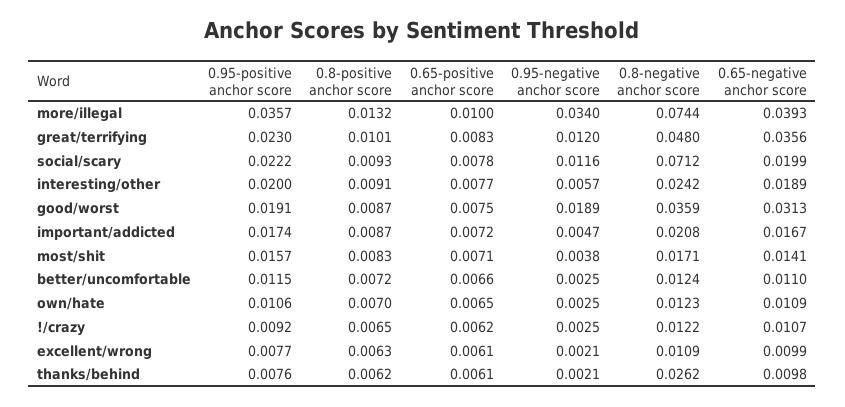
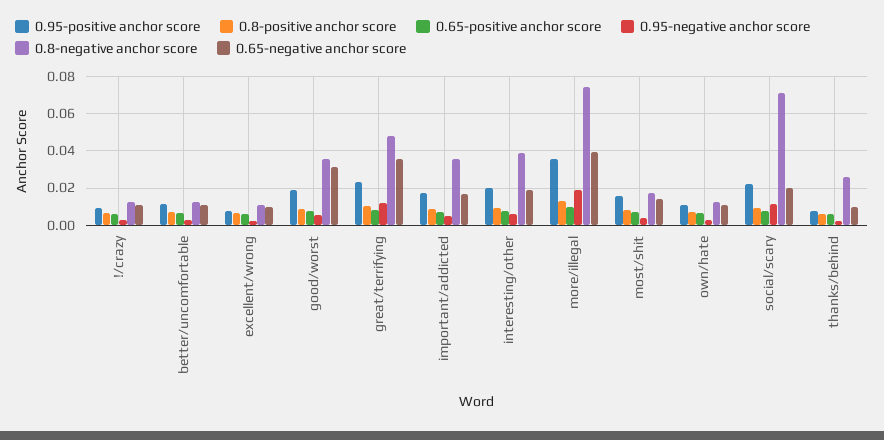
  {
    "0.95-positive anchor score": {
      "more/illegal": 0.0357,
      "great/terrifying": 0.023,
      "social/scary": 0.0222,
      "interesting/other": 0.02,
      "good/worst": 0.0191,
      "important/addicted": 0.0174,
      "most/shit": 0.0157,
      "better/uncomfortable": 0.0115,
      "own/hate": 0.0106,
      "!/crazy": 0.0092,
      "excellent/wrong": 0.0077,
      "thanks/behind": 0.0076
    },
    "0.8-positive anchor score": {
      "more/illegal": 0.0132,
      "great/terrifying": 0.0101,
      "social/scary": 0.0093,
      "interesting/other": 0.0091,
      "good/worst": 0.0087,
      "important/addicted": 0.0087,
      "most/shit": 0.0083,
      "better/uncomfortable": 0.0072,
      "own/hate": 0.007,
      "!/crazy": 0.0065,
      "excellent/wrong": 0.0063,
      "thanks/behind": 0.0062
    },
    "0.65-positive anchor score": {
      "more/illegal": 0.01,
      "great/terrifying": 0.0083,
      "social/scary": 0.0078,
      "interesting/other": 0.0077,
      "good/worst": 0.0075,
      "important/addicted": 0.0072,
      "most/shit": 0.0071,
      "better/uncomfortable": 0.0066,
      "own/hate": 0.0065,
      "!/crazy": 0.0062,
      "excellent/wrong": 0.0061,
      "thanks/behind": 0.0061
    },
    "0.95-negative anchor score": {
-     "more/illegal": 0.034,
+     "more/illegal": 0.02,
      "great/terrifying": 0.012,
      "social/scary": 0.0116,
      "interesting/other": 0.0057,
-     "good/worst": 0.0189,
+     "good/worst": 0.005,
      "important/addicted": 0.0047,
      "most/shit": 0.0038,
      "better/uncomfortable": 0.0025,
      "own/hate": 0.0025,
      "!/crazy": 0.0025,
      "excellent/wrong": 0.0021,
      "thanks/behind": 0.0021
    },
    "0.8-negative anchor score": {
      "more/illegal": 0.0744,
      "great/terrifying": 0.048,
      "social/scary": 0.0712,
-     "interesting/other": 0.0242,
+     "interesting/other": 0.04,
      "good/worst": 0.0359,
-     "important/addicted": 0.0208,
+     "important/addicted": 0.035,
      "most/shit": 0.0171,
      "better/uncomfortable": 0.0124,
      "own/hate": 0.0123,
      "!/crazy": 0.0122,
      "excellent/wrong": 0.0109,
      "thanks/behind": 0.0262
    },
    "0.65-negative anchor score": {
      "more/illegal": 0.0393,
      "great/terrifying": 0.0356,
      "social/scary": 0.0199,
      "interesting/other": 0.0189,
      "good/worst": 0.0313,
      "important/addicted": 0.0167,
      "most/shit": 0.0141,
      "better/uncomfortable": 0.011,
      "own/hate": 0.0109,
      "!/crazy": 0.0107,
      "excellent/wrong": 0.0099,
      "thanks/behind": 0.0098
    }
  }

